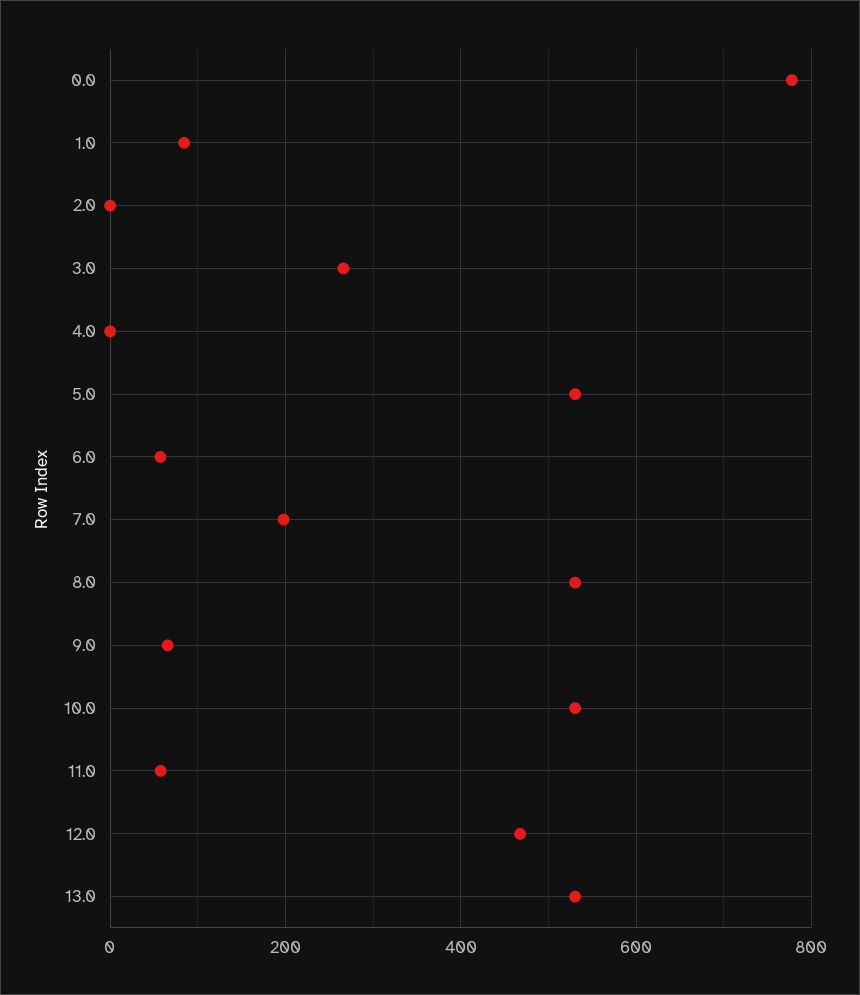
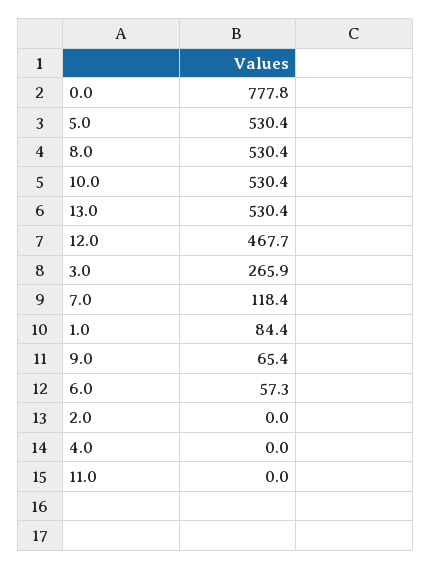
  {
    "0.0": 777.8,
    "1.0": 84.4,
    "2.0": 0,
    "3.0": 265.9,
    "4.0": 0,
    "5.0": 530.4,
    "6.0": 57.3,
-   "7.0": 200,
+   "7.0": 118.4,
    "8.0": 530.4,
    "9.0": 65.4,
    "10.0": 530.4,
-   "11.0": 60,
+   "11.0": 0,
    "12.0": 467.7,
    "13.0": 530.4
  }

